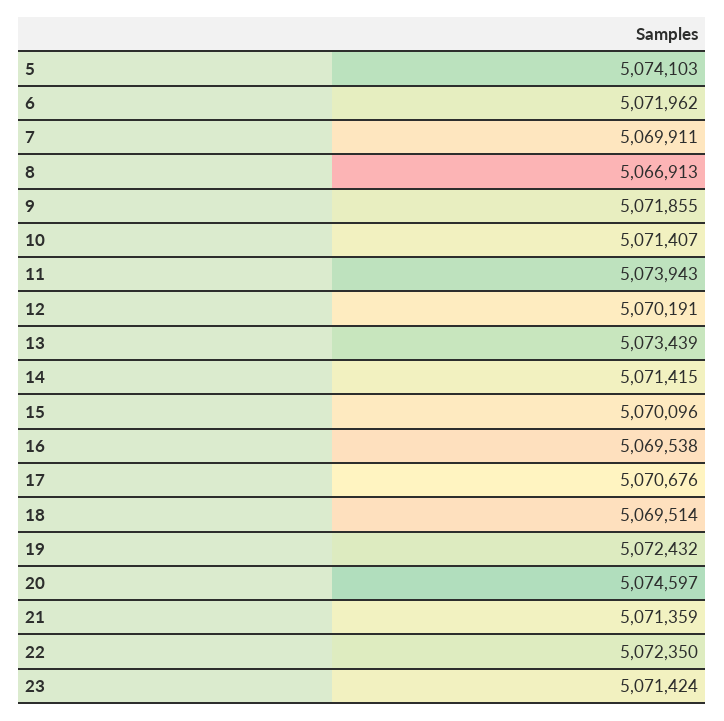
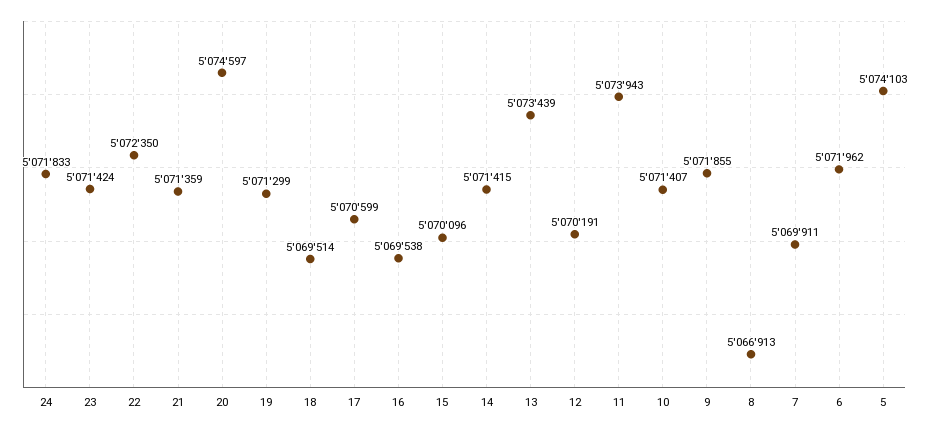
  {
    "5": 5074103,
    "6": 5071962,
    "7": 5069911,
    "8": 5066913,
    "9": 5071855,
    "10": 5071407,
    "11": 5073943,
    "12": 5070191,
    "13": 5073439,
    "14": 5071415,
    "15": 5070096,
    "16": 5069538,
-   "17": 5070676,
+   "17": 5070599,
    "18": 5069514,
-   "19": 5072432,
+   "19": 5071299,
    "20": 5074597,
    "21": 5071359,
    "22": 5072350,
-   "23": 5071424
+   "23": 5071424,
+   "24": 5071833
  }

